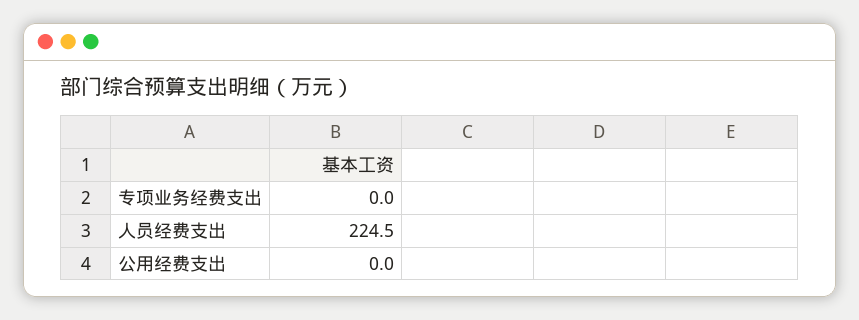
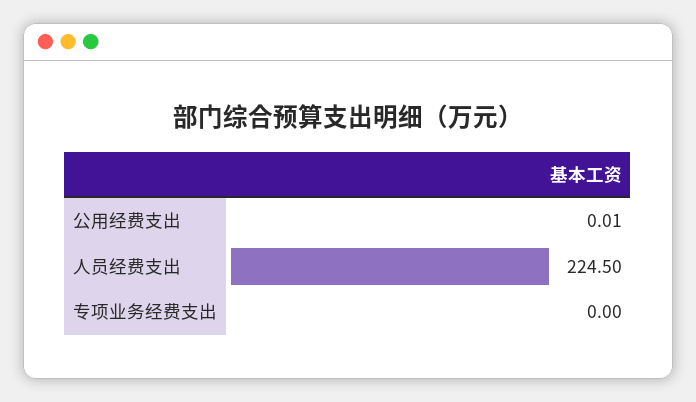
  {
    "专项业务经费支出": 0,
    "人员经费支出": 224.5,
-   "公用经费支出": 0
+   "公用经费支出": 0.01
  }

